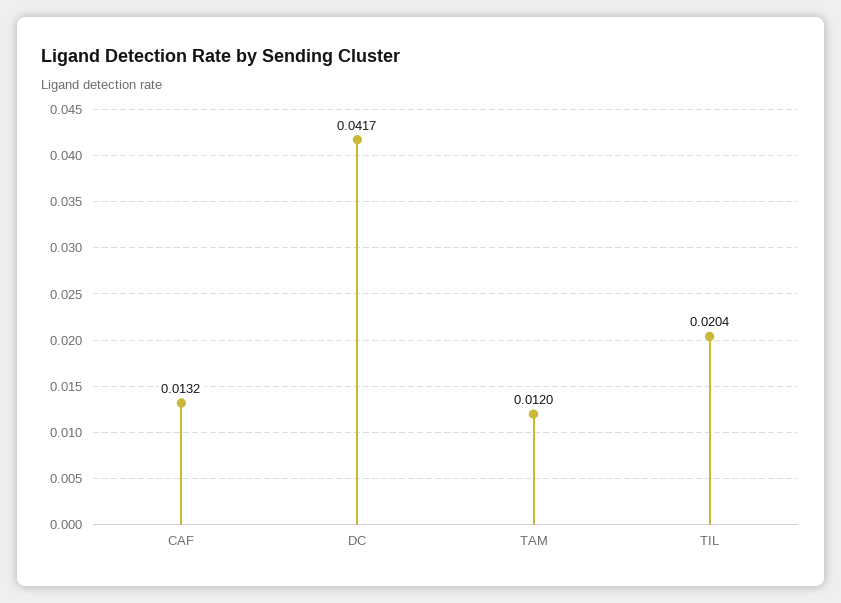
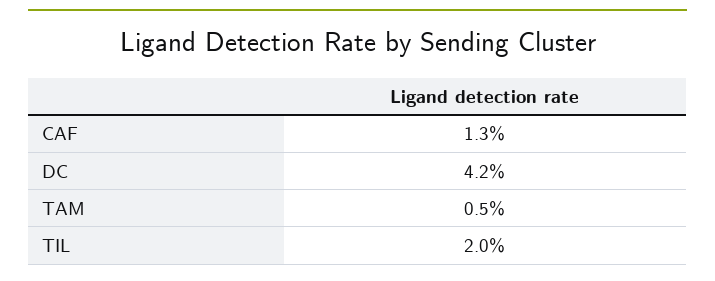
  {
    "CAF": 0.0132,
    "DC": 0.0417,
-   "TAM": 0.012,
+   "TAM": 0.005,
    "TIL": 0.0204
  }

